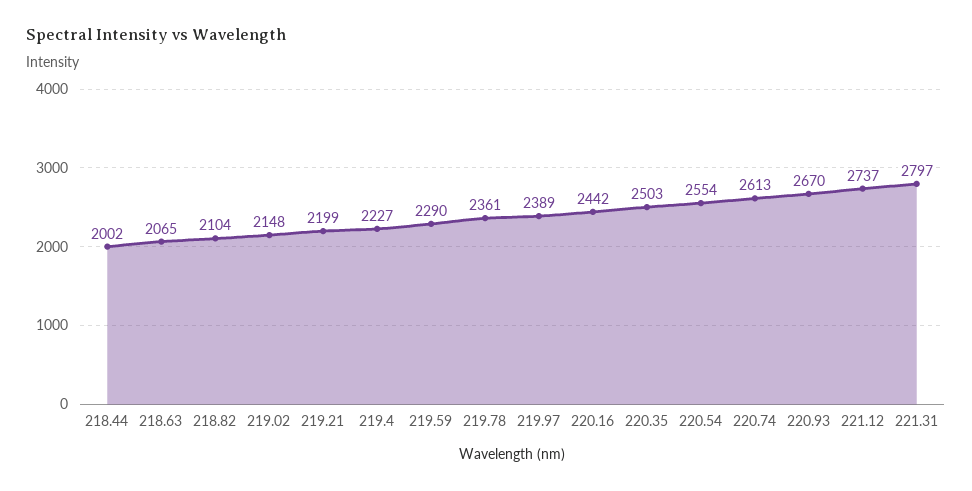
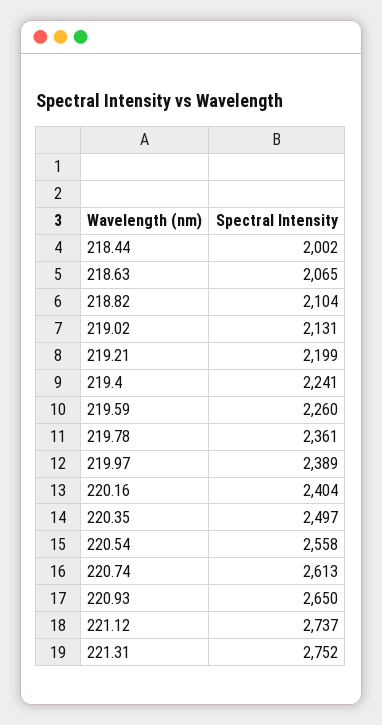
  {
    "218.44": 2002,
    "218.63": 2065,
    "218.82": 2104,
-   "219.02": 2148,
+   "219.02": 2131,
    "219.21": 2199,
-   "219.4": 2227,
+   "219.4": 2241,
-   "219.59": 2290,
+   "219.59": 2260,
    "219.78": 2361,
    "219.97": 2389,
-   "220.16": 2442,
+   "220.16": 2404,
-   "220.35": 2503,
+   "220.35": 2497,
-   "220.54": 2554,
+   "220.54": 2558,
    "220.74": 2613,
-   "220.93": 2670,
+   "220.93": 2650,
    "221.12": 2737,
-   "221.31": 2797
+   "221.31": 2752
  }

